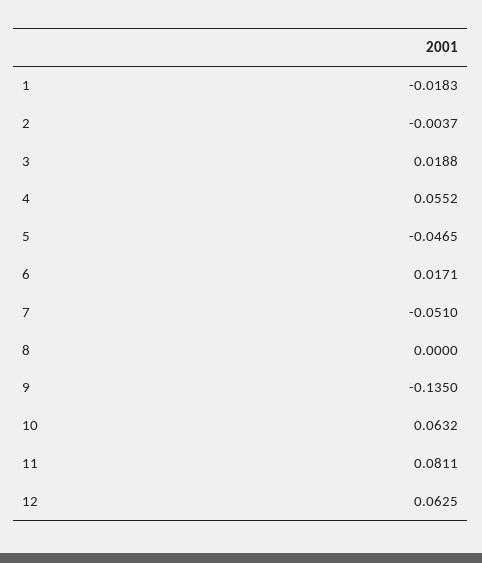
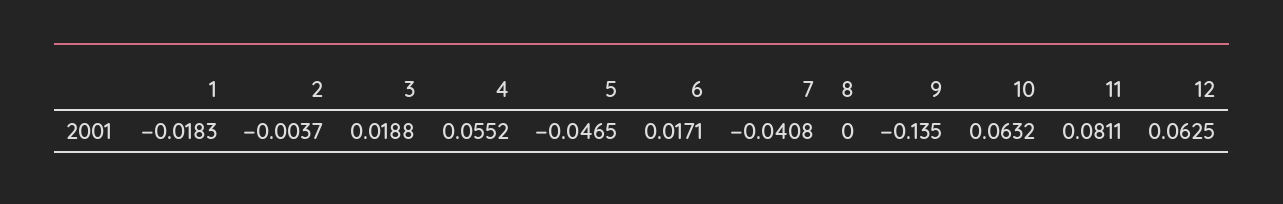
  {
    "1": -0.0183,
    "2": -0.0037,
    "3": 0.0188,
    "4": 0.0552,
    "5": -0.0465,
    "6": 0.0171,
-   "7": -0.051,
+   "7": -0.0408,
    "8": 0,
    "9": -0.135,
    "10": 0.0632,
    "11": 0.0811,
    "12": 0.0625
  }

